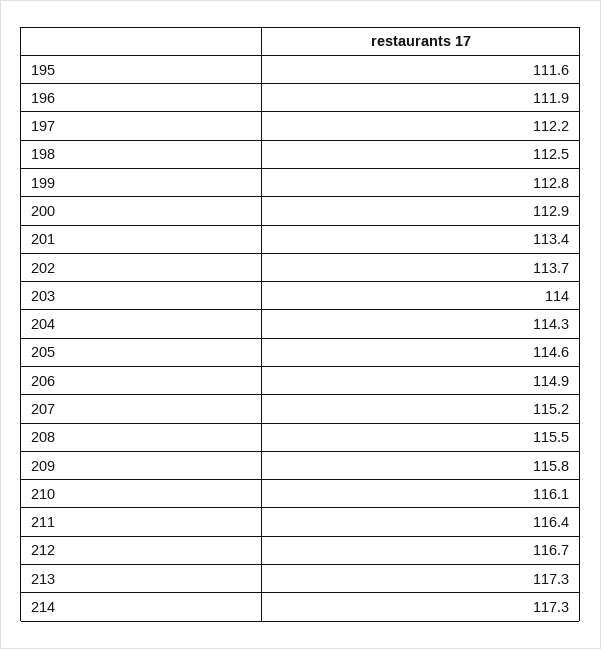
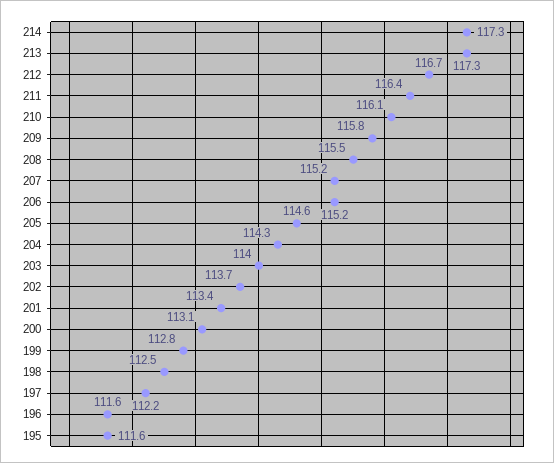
  {
    "195": 111.6,
-   "196": 111.9,
+   "196": 111.6,
    "197": 112.2,
    "198": 112.5,
    "199": 112.8,
-   "200": 112.9,
+   "200": 113.1,
    "201": 113.4,
    "202": 113.7,
    "203": 114,
    "204": 114.3,
    "205": 114.6,
-   "206": 114.9,
+   "206": 115.2,
    "207": 115.2,
    "208": 115.5,
    "209": 115.8,
    "210": 116.1,
    "211": 116.4,
    "212": 116.7,
    "213": 117.3,
    "214": 117.3
  }

